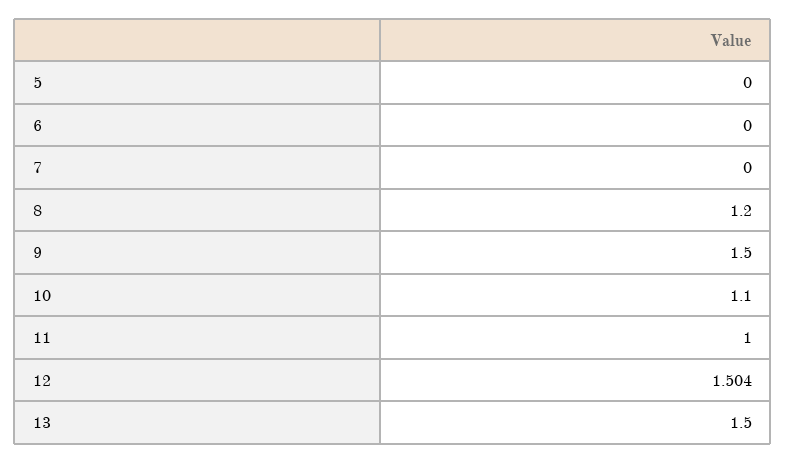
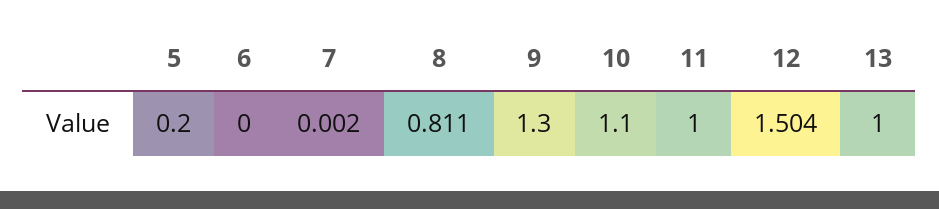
  {
-   "5": 0,
+   "5": 0.2,
    "6": 0,
-   "7": 0,
+   "7": 0.002,
-   "8": 1.2,
+   "8": 0.811,
-   "9": 1.5,
+   "9": 1.3,
    "10": 1.1,
    "11": 1,
    "12": 1.504,
-   "13": 1.5
+   "13": 1
  }

